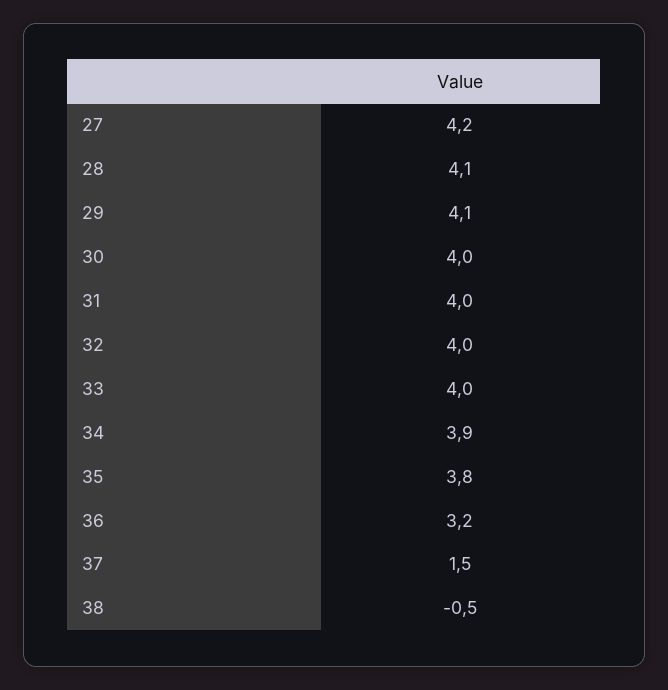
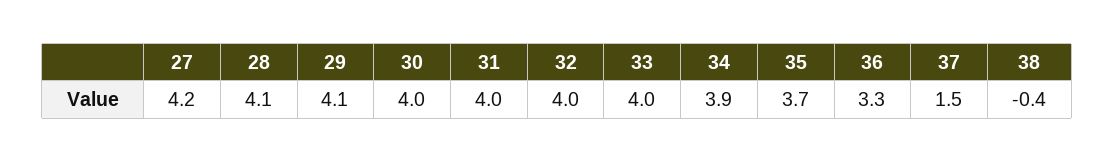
  {
    "27": 4.2,
    "28": 4.1,
    "29": 4.1,
    "30": 4,
    "31": 4,
    "32": 4,
    "33": 4,
    "34": 3.9,
-   "35": 3.8,
+   "35": 3.7,
-   "36": 3.2,
+   "36": 3.3,
    "37": 1.5,
-   "38": -0.5
+   "38": -0.4
  }

